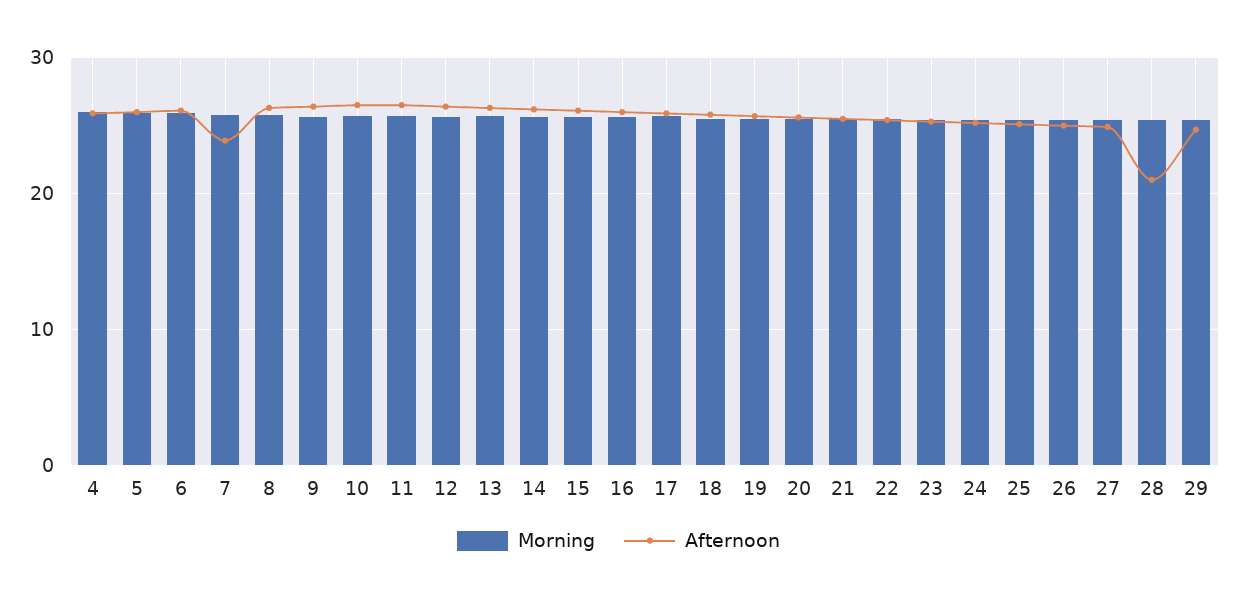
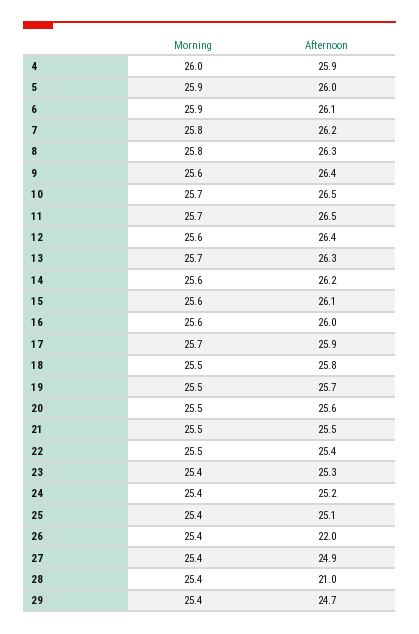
  {
    "Morning": {
      "4": 26,
      "5": 25.9,
      "6": 25.9,
      "7": 25.8,
      "8": 25.8,
      "9": 25.6,
      "10": 25.7,
      "11": 25.7,
      "12": 25.6,
      "13": 25.7,
      "14": 25.6,
      "15": 25.6,
      "16": 25.6,
      "17": 25.7,
      "18": 25.5,
      "19": 25.5,
      "20": 25.5,
      "21": 25.5,
      "22": 25.5,
      "23": 25.4,
      "24": 25.4,
      "25": 25.4,
      "26": 25.4,
      "27": 25.4,
      "28": 25.4,
      "29": 25.4
    },
    "Afternoon": {
      "4": 25.9,
      "5": 26,
      "6": 26.1,
-     "7": 24,
+     "7": 26.2,
      "8": 26.3,
      "9": 26.4,
      "10": 26.5,
      "11": 26.5,
      "12": 26.4,
      "13": 26.3,
      "14": 26.2,
      "15": 26.1,
      "16": 26,
      "17": 25.9,
      "18": 25.8,
      "19": 25.7,
      "20": 25.6,
      "21": 25.5,
      "22": 25.4,
      "23": 25.3,
      "24": 25.2,
      "25": 25.1,
-     "26": 25,
+     "26": 22,
      "27": 24.9,
      "28": 21,
      "29": 24.7
    }
  }

